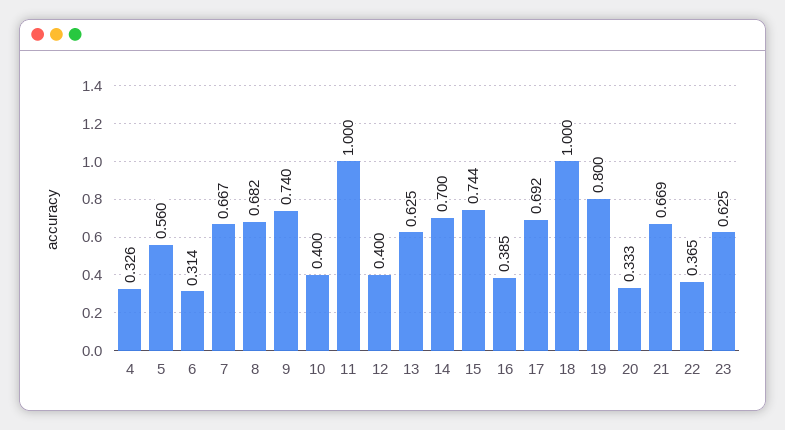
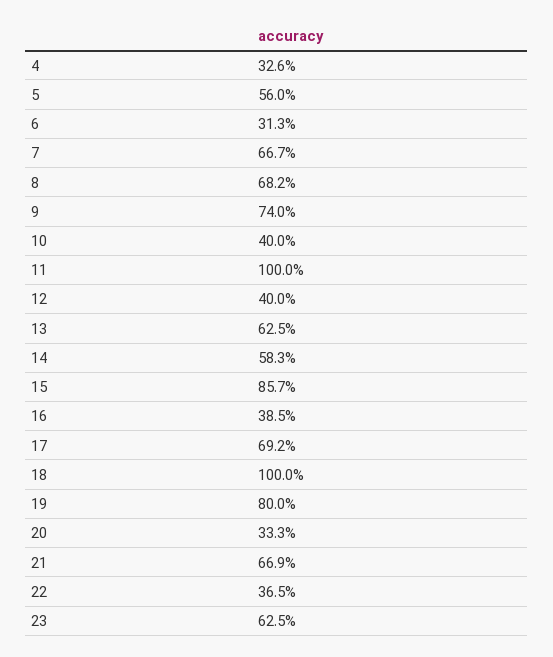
  {
    "4": 0.326,
    "5": 0.56,
-   "6": 0.314,
+   "6": 0.313,
    "7": 0.667,
    "8": 0.682,
    "9": 0.74,
    "10": 0.4,
    "11": 1,
    "12": 0.4,
    "13": 0.625,
-   "14": 0.7,
+   "14": 0.583,
-   "15": 0.744,
+   "15": 0.857,
    "16": 0.385,
    "17": 0.692,
    "18": 1,
    "19": 0.8,
    "20": 0.333,
    "21": 0.669,
    "22": 0.365,
    "23": 0.625
  }

